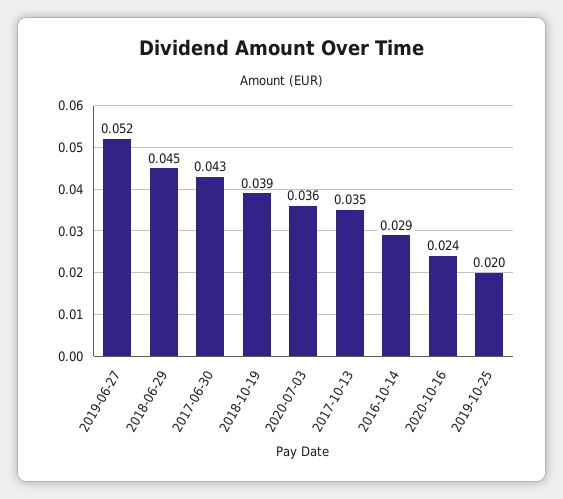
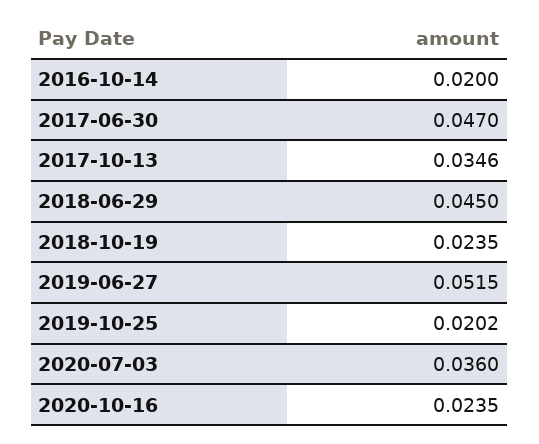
  {
    "2019-06-27": 0.0515,
    "2018-06-29": 0.045,
-   "2017-06-30": 0.043,
+   "2017-06-30": 0.047,
-   "2018-10-19": 0.039,
+   "2018-10-19": 0.0235,
    "2020-07-03": 0.036,
    "2017-10-13": 0.0346,
-   "2016-10-14": 0.029,
+   "2016-10-14": 0.02,
    "2020-10-16": 0.0235,
    "2019-10-25": 0.0202
  }

